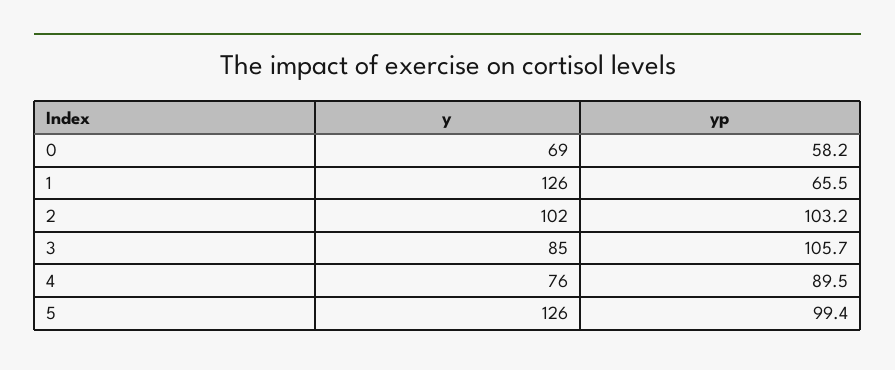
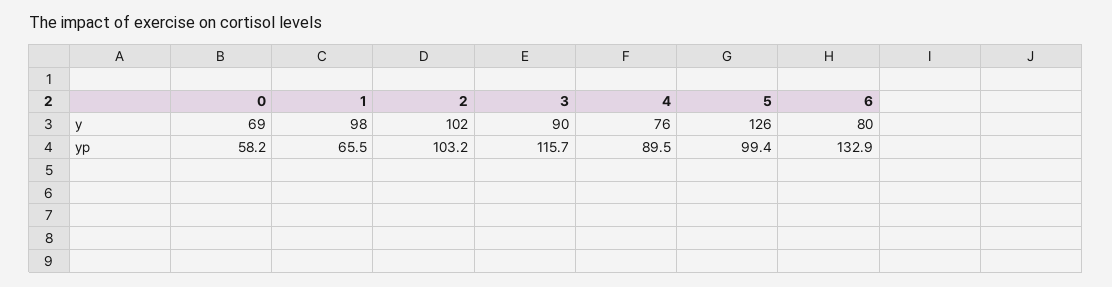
  {
    "y": {
      "0": 69,
-     "1": 126,
+     "1": 98,
      "2": 102,
-     "3": 85,
+     "3": 90,
      "4": 76,
-     "5": 126
+     "5": 126,
+     "6": 80
    },
    "yp": {
      "0": 58.2,
      "1": 65.5,
      "2": 103.2,
-     "3": 105.7,
+     "3": 115.7,
      "4": 89.5,
-     "5": 99.4
+     "5": 99.4,
+     "6": 132.9
    }
  }

